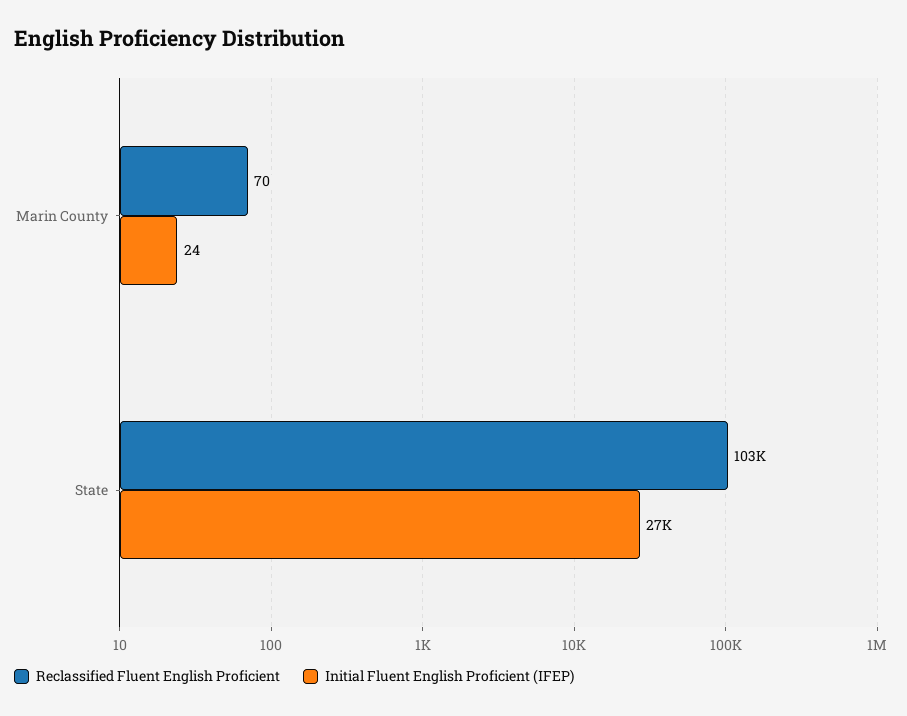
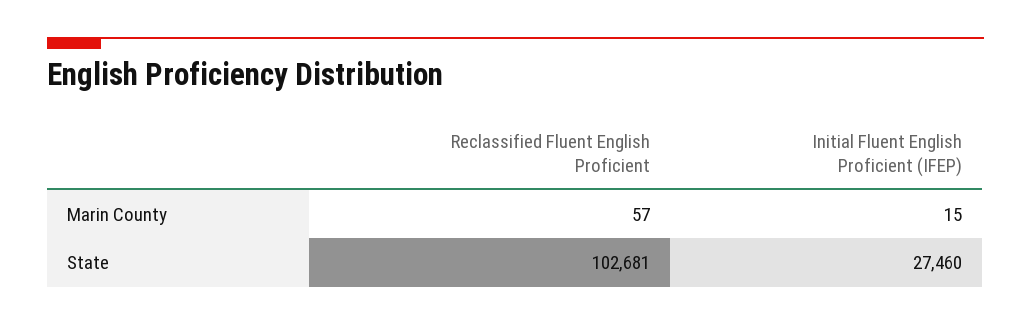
  {
    "Reclassified Fluent English Proficient": {
-     "Marin County": 70,
+     "Marin County": 57,
      "State": 102681
    },
    "Initial Fluent English Proficient (IFEP)": {
-     "Marin County": 24,
+     "Marin County": 15,
      "State": 27460
    }
  }

